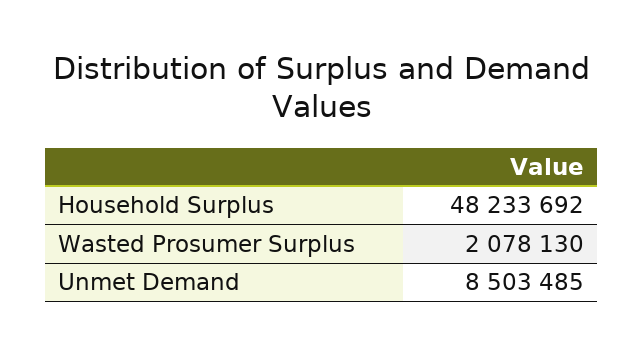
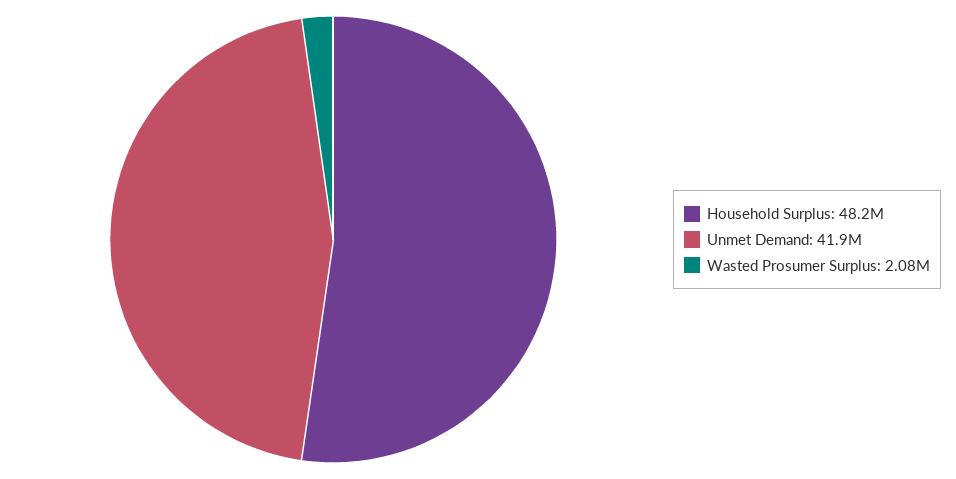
  {
    "Household Surplus": 48233692,
    "Wasted Prosumer Surplus": 2078130,
-   "Unmet Demand": 8503485
+   "Unmet Demand": 41900000
  }

